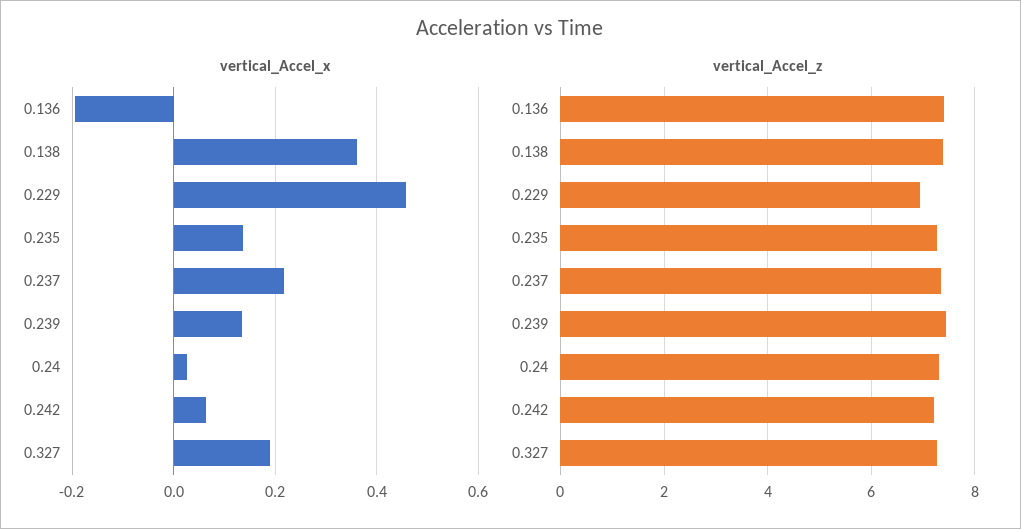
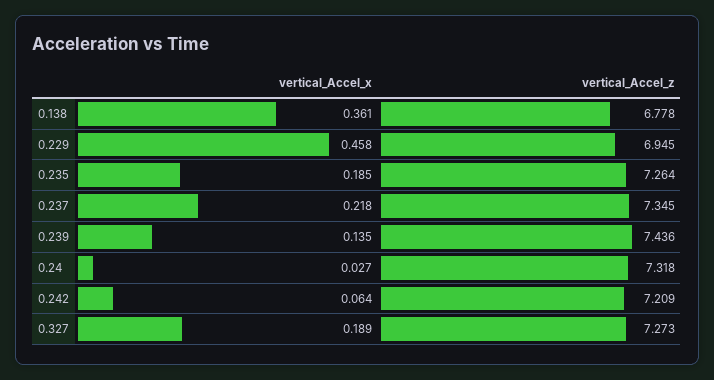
  {
    "vertical_Accel_x": {
-     "0.136": -0.2,
      "0.138": 0.361,
      "0.229": 0.458,
-     "0.235": 0.14,
+     "0.235": 0.185,
      "0.237": 0.218,
      "0.239": 0.135,
      "0.24": 0.027,
      "0.242": 0.064,
      "0.327": 0.189
    },
    "vertical_Accel_z": {
-     "0.136": 7.4,
-     "0.138": 7.4,
+     "0.138": 6.778,
      "0.229": 6.945,
      "0.235": 7.264,
      "0.237": 7.345,
      "0.239": 7.436,
      "0.24": 7.318,
      "0.242": 7.209,
      "0.327": 7.273
    }
  }

